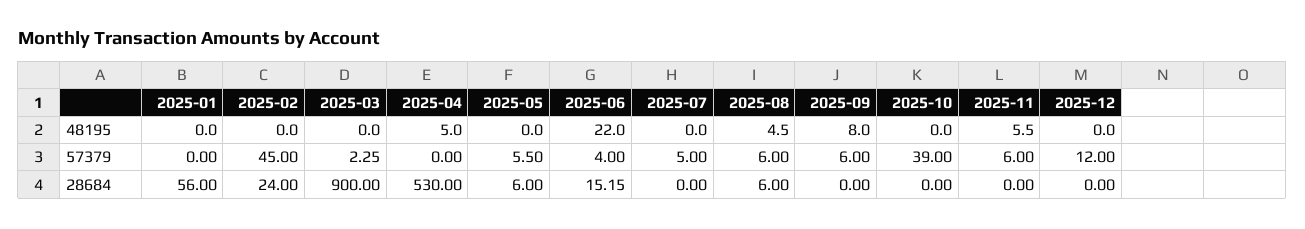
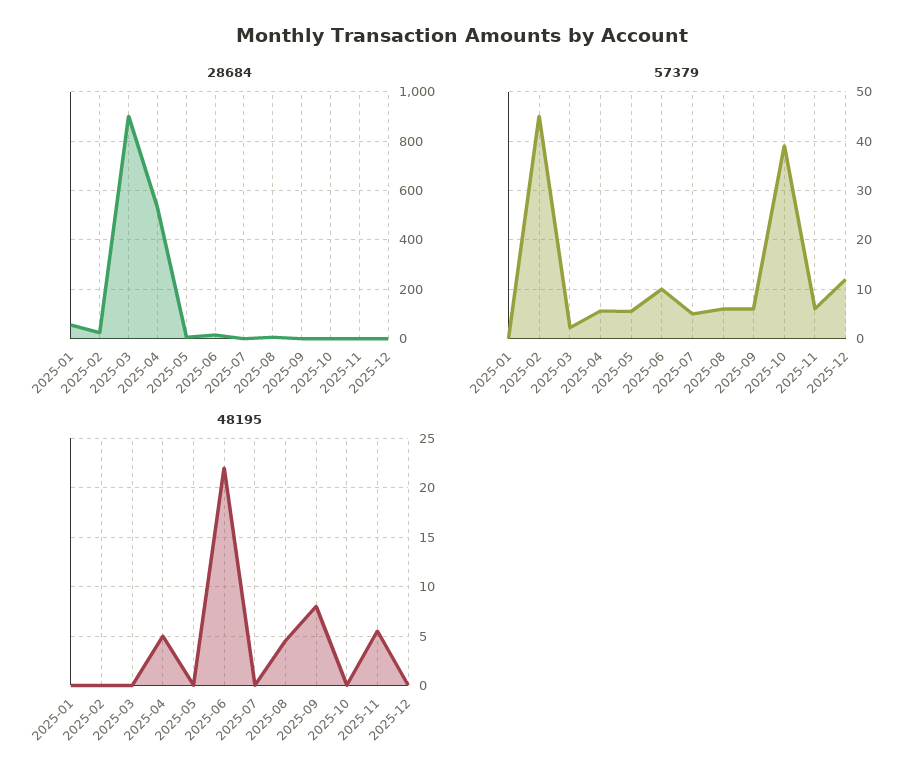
  {
    "48195": {
      "2025-01": 0,
      "2025-02": 0,
      "2025-03": 0,
      "2025-04": 5,
      "2025-05": 0,
      "2025-06": 22,
      "2025-07": 0,
      "2025-08": 4.5,
      "2025-09": 8,
      "2025-10": 0,
      "2025-11": 5.5,
      "2025-12": 0
    },
    "57379": {
      "2025-01": 0,
      "2025-02": 45,
      "2025-03": 2.25,
-     "2025-04": 0,
+     "2025-04": 6,
      "2025-05": 5.5,
-     "2025-06": 4,
+     "2025-06": 10,
      "2025-07": 5,
      "2025-08": 6,
      "2025-09": 6,
      "2025-10": 39,
      "2025-11": 6,
      "2025-12": 12
    },
    "28684": {
      "2025-01": 56,
      "2025-02": 24,
      "2025-03": 900,
      "2025-04": 530,
      "2025-05": 6,
      "2025-06": 15.15,
      "2025-07": 0,
      "2025-08": 6,
      "2025-09": 0,
      "2025-10": 0,
      "2025-11": 0,
      "2025-12": 0
    }
  }

